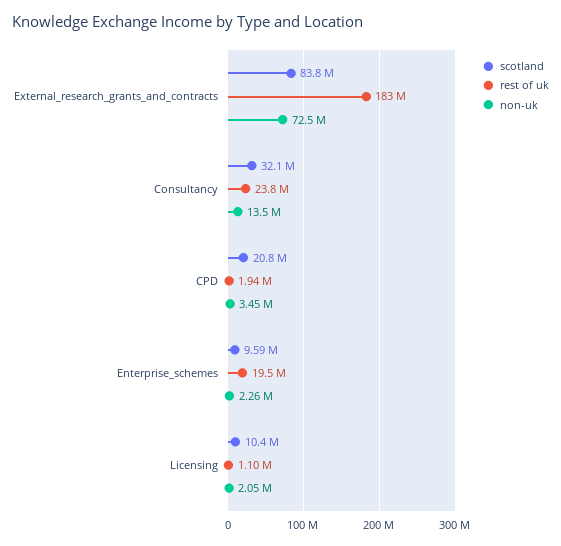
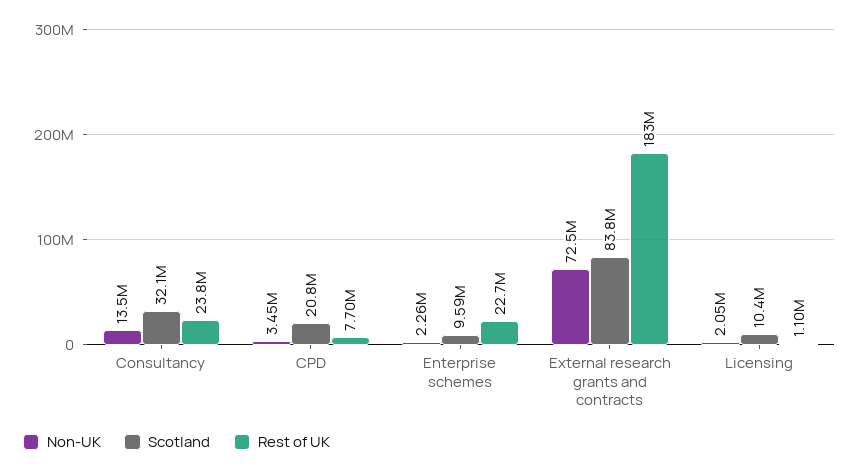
  {
    "scotland": {
      "External_research_grants_and_contracts": 83800000,
      "Consultancy": 32100000,
      "CPD": 20800000,
      "Enterprise_schemes": 9590000,
      "Licensing": 10400000
    },
    "rest of uk": {
      "External_research_grants_and_contracts": 183000000,
      "Consultancy": 23800000,
-     "CPD": 1940000,
+     "CPD": 7700000,
-     "Enterprise_schemes": 19500000,
+     "Enterprise_schemes": 22700000,
      "Licensing": 1100000
    },
    "non-uk": {
      "External_research_grants_and_contracts": 72500000,
      "Consultancy": 13500000,
      "CPD": 3450000,
      "Enterprise_schemes": 2260000,
      "Licensing": 2050000
    }
  }

